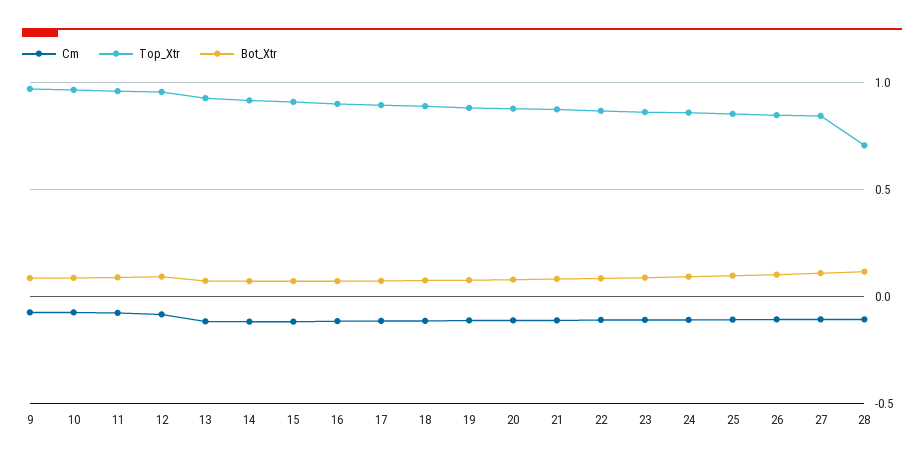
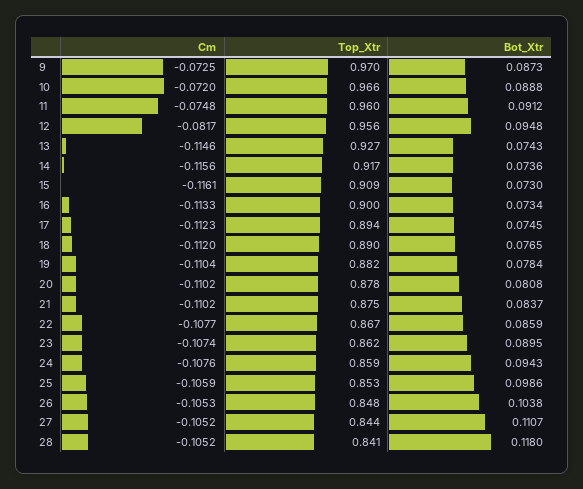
  {
    "Cm": {
      "9": -0.0725,
      "10": -0.072,
      "11": -0.0748,
      "12": -0.0817,
      "13": -0.1146,
      "14": -0.1156,
      "15": -0.1161,
      "16": -0.1133,
      "17": -0.1123,
      "18": -0.112,
      "19": -0.1104,
      "20": -0.1102,
      "21": -0.1102,
      "22": -0.1077,
      "23": -0.1074,
      "24": -0.1076,
      "25": -0.1059,
      "26": -0.1053,
      "27": -0.1052,
      "28": -0.1052
    },
    "Top_Xtr": {
      "9": 0.97,
      "10": 0.966,
      "11": 0.96,
      "12": 0.956,
      "13": 0.927,
      "14": 0.917,
      "15": 0.909,
      "16": 0.9,
      "17": 0.894,
      "18": 0.89,
      "19": 0.882,
      "20": 0.878,
      "21": 0.875,
      "22": 0.867,
      "23": 0.862,
      "24": 0.859,
      "25": 0.853,
      "26": 0.848,
      "27": 0.844,
-     "28": 0.7
+     "28": 0.841
    },
    "Bot_Xtr": {
      "9": 0.0873,
      "10": 0.0888,
      "11": 0.0912,
      "12": 0.0948,
      "13": 0.0743,
      "14": 0.0736,
      "15": 0.073,
      "16": 0.0734,
      "17": 0.0745,
      "18": 0.0765,
      "19": 0.0784,
      "20": 0.0808,
      "21": 0.0837,
      "22": 0.0859,
      "23": 0.0895,
      "24": 0.0943,
      "25": 0.0986,
      "26": 0.1038,
      "27": 0.1107,
      "28": 0.118
    }
  }

